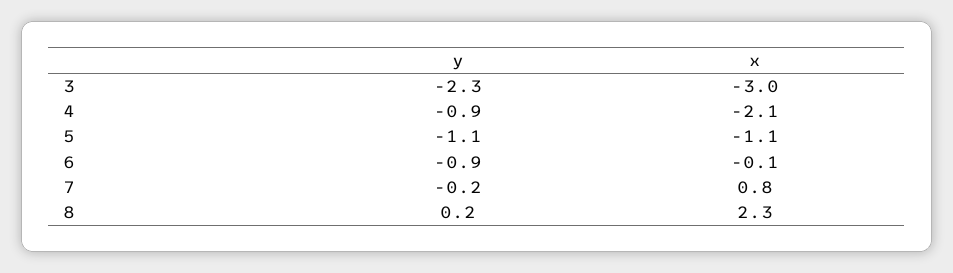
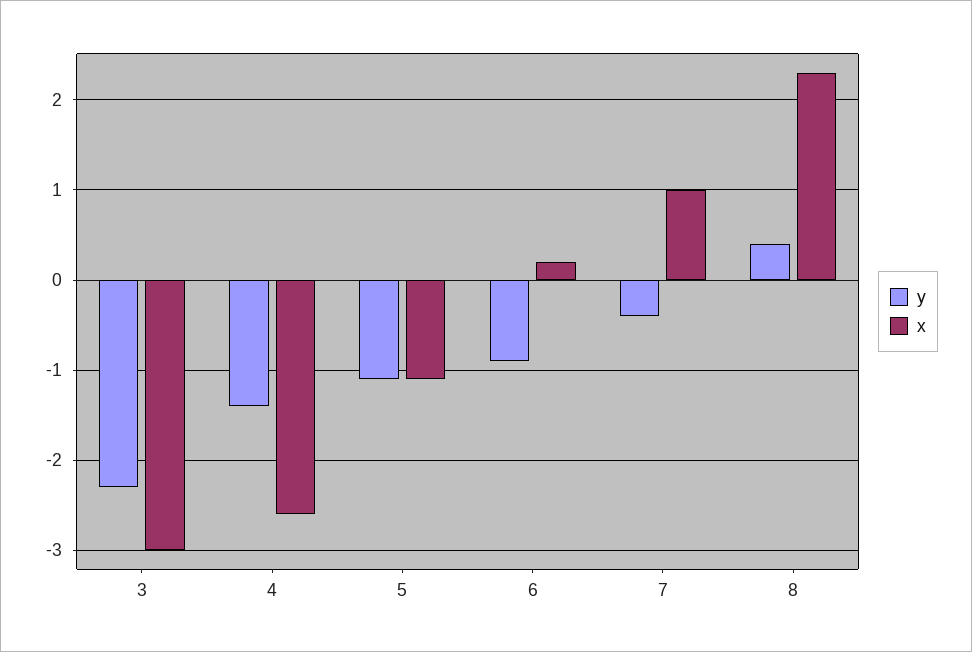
  {
    "y": {
      "3": -2.3,
-     "4": -0.9,
+     "4": -1.4,
      "5": -1.1,
      "6": -0.9,
-     "7": -0.2,
+     "7": -0.4,
-     "8": 0.2
+     "8": 0.4
    },
    "x": {
      "3": -3,
-     "4": -2.1,
+     "4": -2.6,
      "5": -1.1,
-     "6": -0.1,
+     "6": 0.2,
-     "7": 0.8,
+     "7": 1,
      "8": 2.3
    }
  }

